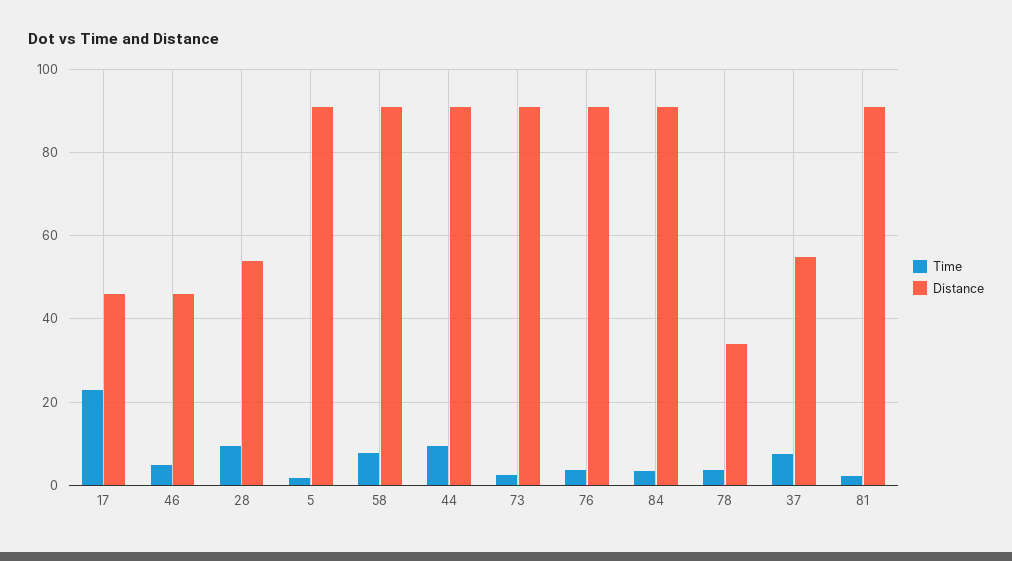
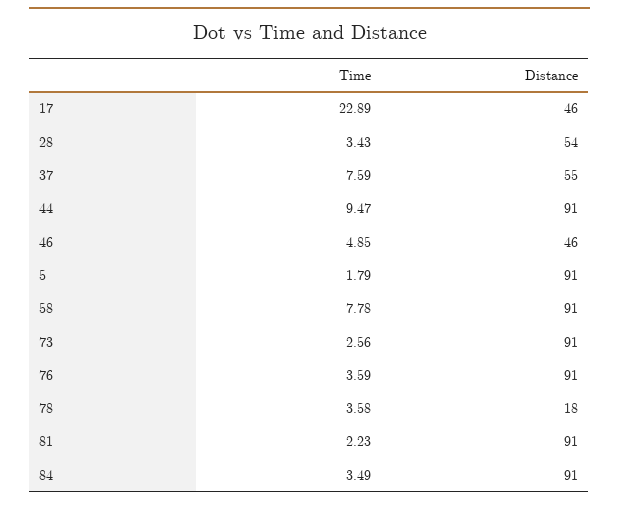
  {
    "Time": {
      "17": 22.89,
      "46": 4.85,
-     "28": 10,
+     "28": 3.43,
      "5": 1.79,
      "58": 7.78,
      "44": 9.47,
      "73": 2.56,
      "76": 3.59,
      "84": 3.49,
      "78": 3.58,
      "37": 7.59,
      "81": 2.23
    },
    "Distance": {
      "17": 46,
      "46": 46,
      "28": 54,
      "5": 91,
      "58": 91,
      "44": 91,
      "73": 91,
      "76": 91,
      "84": 91,
-     "78": 34,
+     "78": 18,
      "37": 55,
      "81": 91
    }
  }

